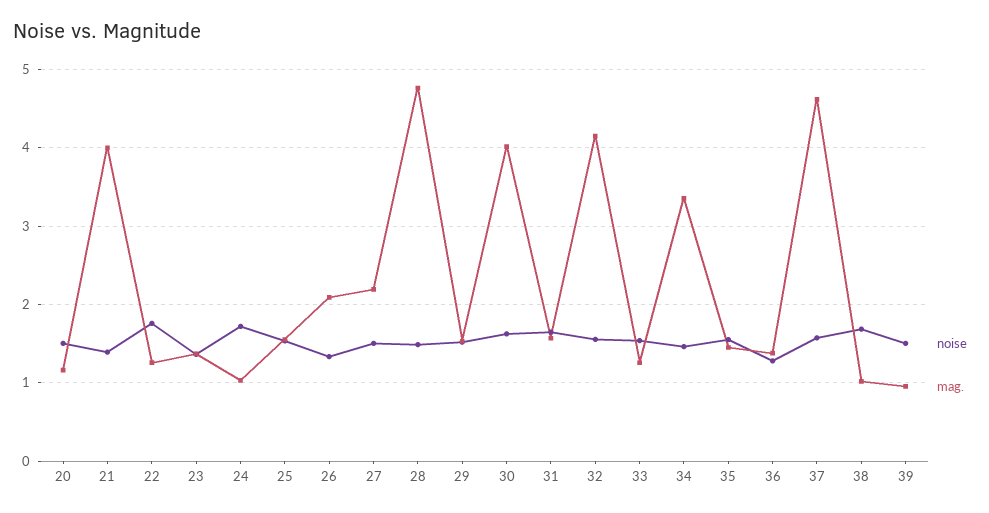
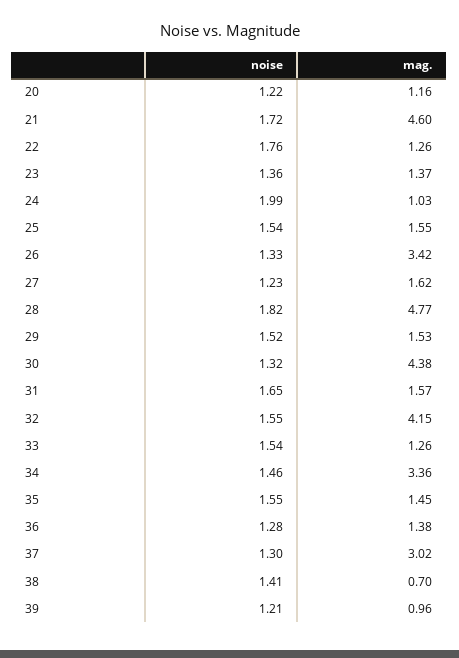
  {
    "noise": {
-     "20": 1.5,
+     "20": 1.22,
-     "21": 1.4,
+     "21": 1.72,
      "22": 1.76,
      "23": 1.36,
-     "24": 1.7,
+     "24": 1.99,
      "25": 1.54,
      "26": 1.33,
-     "27": 1.5,
+     "27": 1.23,
-     "28": 1.5,
+     "28": 1.82,
      "29": 1.52,
-     "30": 1.6,
+     "30": 1.32,
      "31": 1.65,
      "32": 1.55,
      "33": 1.54,
      "34": 1.46,
      "35": 1.55,
      "36": 1.28,
-     "37": 1.6,
+     "37": 1.3,
-     "38": 1.7,
+     "38": 1.41,
-     "39": 1.5
+     "39": 1.21
    },
    "mag.": {
      "20": 1.16,
-     "21": 4,
+     "21": 4.6,
      "22": 1.26,
      "23": 1.37,
      "24": 1.03,
      "25": 1.55,
-     "26": 2.1,
+     "26": 3.42,
-     "27": 2.2,
+     "27": 1.62,
      "28": 4.77,
      "29": 1.53,
-     "30": 4,
+     "30": 4.38,
      "31": 1.57,
      "32": 4.15,
      "33": 1.26,
      "34": 3.36,
      "35": 1.45,
      "36": 1.38,
-     "37": 4.6,
+     "37": 3.02,
-     "38": 1,
+     "38": 0.7,
      "39": 0.96
    }
  }

